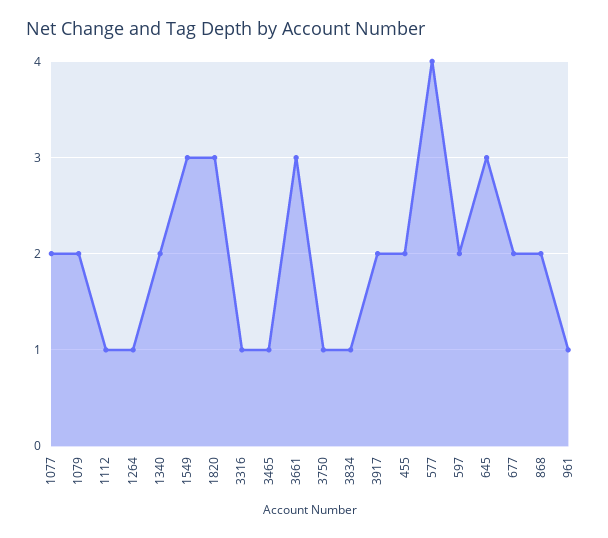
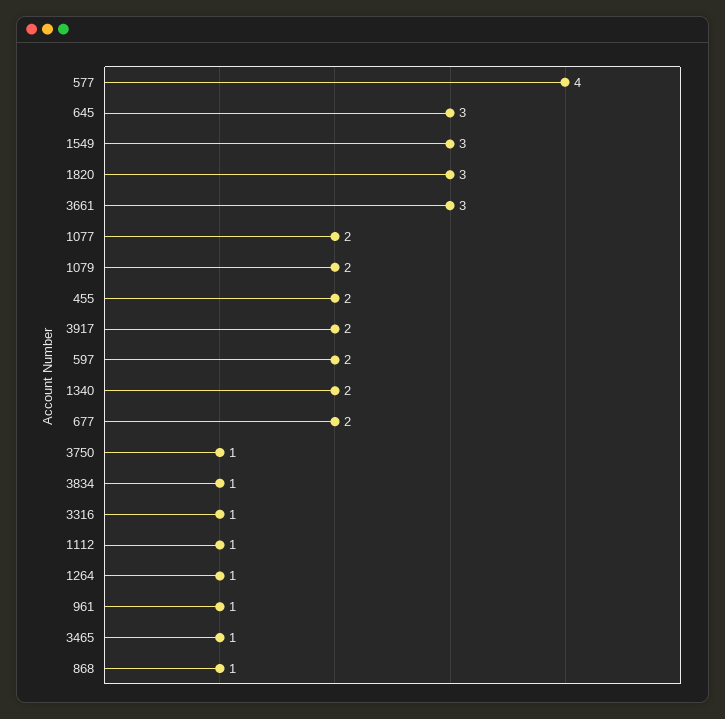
  {
    "1077": 2,
    "1079": 2,
    "1112": 1,
    "1264": 1,
    "1340": 2,
    "1549": 3,
    "1820": 3,
    "3316": 1,
    "3465": 1,
    "3661": 3,
    "3750": 1,
    "3834": 1,
    "3917": 2,
    "455": 2,
    "577": 4,
    "597": 2,
    "645": 3,
    "677": 2,
-   "868": 2,
+   "868": 1,
    "961": 1
  }

